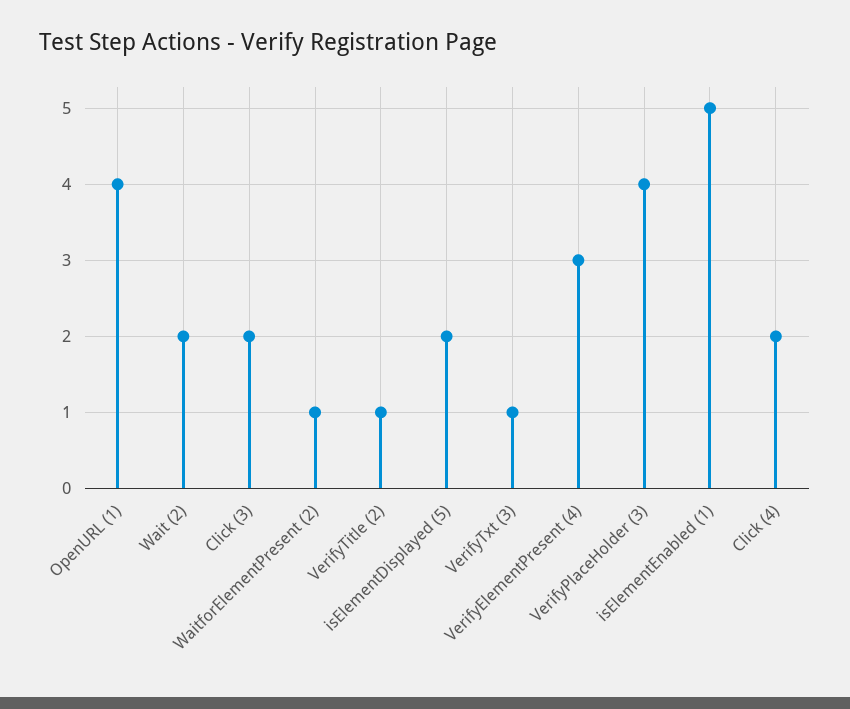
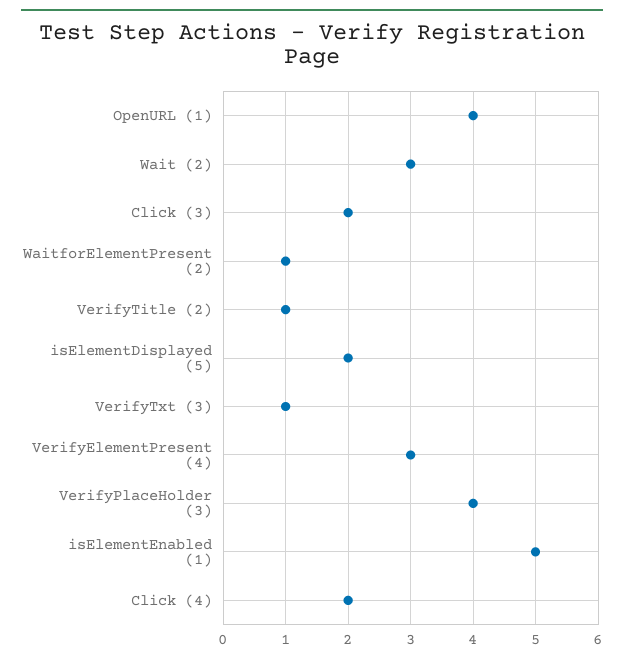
  {
    "OpenURL (1)": 4,
-   "Wait (2)": 2,
+   "Wait (2)": 3,
    "Click (3)": 2,
    "WaitforElementPresent (2)": 1,
    "VerifyTitle (2)": 1,
    "isElementDisplayed (5)": 2,
    "VerifyTxt (3)": 1,
    "VerifyElementPresent (4)": 3,
    "VerifyPlaceHolder (3)": 4,
    "isElementEnabled (1)": 5,
    "Click (4)": 2
  }

